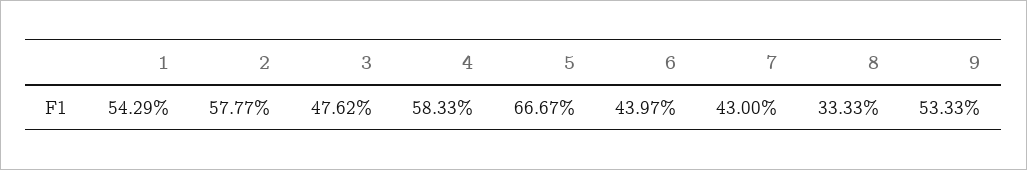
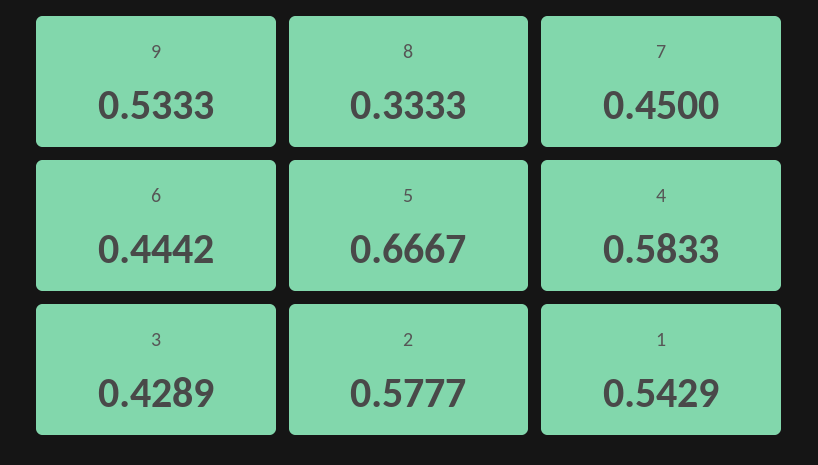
  {
    "1": 0.5429,
    "2": 0.5777,
-   "3": 0.4762,
+   "3": 0.4289,
    "4": 0.5833,
    "5": 0.6667,
-   "6": 0.4397,
+   "6": 0.4442,
-   "7": 0.43,
+   "7": 0.45,
    "8": 0.3333,
    "9": 0.5333
  }

